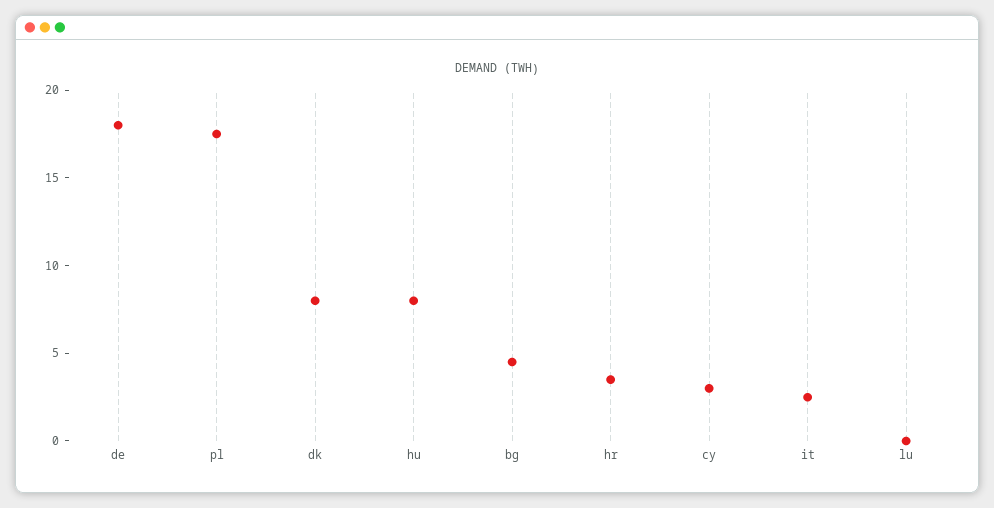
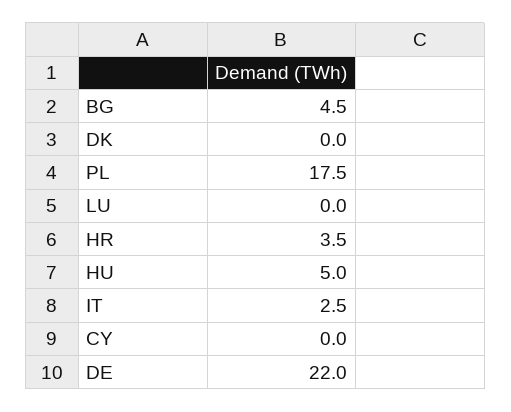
  {
-   "de": 18,
+   "de": 22,
    "pl": 17.5,
-   "dk": 8,
+   "dk": 0,
-   "hu": 8,
+   "hu": 5,
    "bg": 4.5,
    "hr": 3.5,
-   "cy": 3,
+   "cy": 0,
    "it": 2.5,
    "lu": 0
  }

